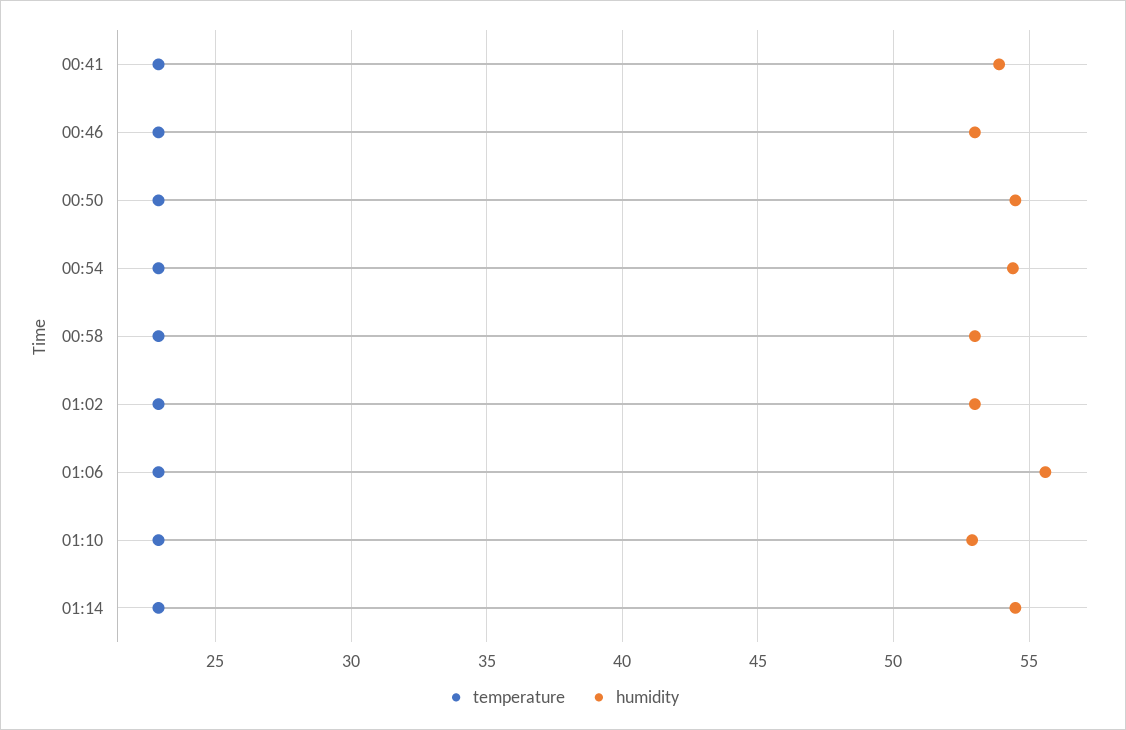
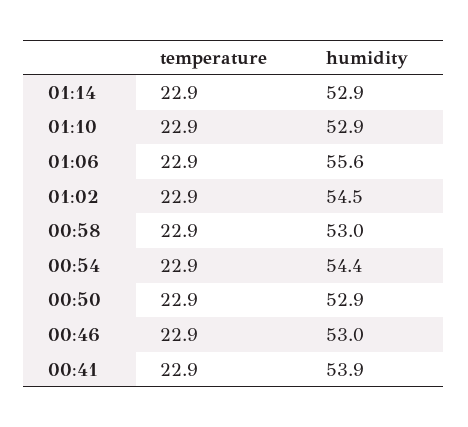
  {
    "temperature": {
      "00:41": 22.9,
      "00:46": 22.9,
      "00:50": 22.9,
      "00:54": 22.9,
      "00:58": 22.9,
      "01:02": 22.9,
      "01:06": 22.9,
      "01:10": 22.9,
      "01:14": 22.9
    },
    "humidity": {
      "00:41": 53.9,
      "00:46": 53,
-     "00:50": 54.5,
+     "00:50": 52.9,
      "00:54": 54.4,
      "00:58": 53,
-     "01:02": 53,
+     "01:02": 54.5,
      "01:06": 55.6,
      "01:10": 52.9,
-     "01:14": 54.5
+     "01:14": 52.9
    }
  }

